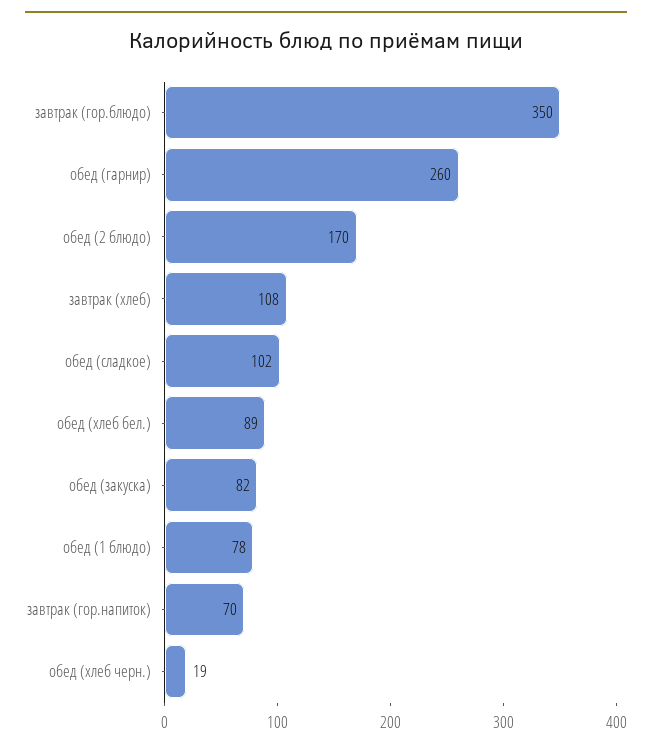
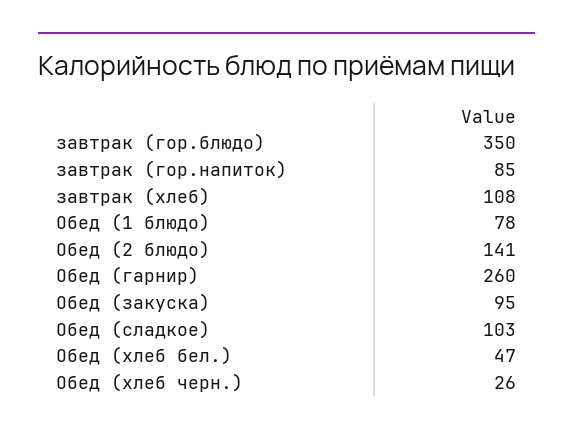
  {
    "завтрак (гор.блюдо)": 350,
    "обед (гарнир)": 260,
-   "обед (2 блюдо)": 170,
+   "обед (2 блюдо)": 141,
    "завтрак (хлеб)": 108,
-   "обед (сладкое)": 102,
+   "обед (сладкое)": 103,
-   "обед (хлеб бел.)": 89,
+   "обед (хлеб бел.)": 47,
-   "обед (закуска)": 82,
+   "обед (закуска)": 95,
    "обед (1 блюдо)": 78,
-   "завтрак (гор.напиток)": 70,
+   "завтрак (гор.напиток)": 85,
-   "обед (хлеб черн.)": 19
+   "обед (хлеб черн.)": 26
  }

